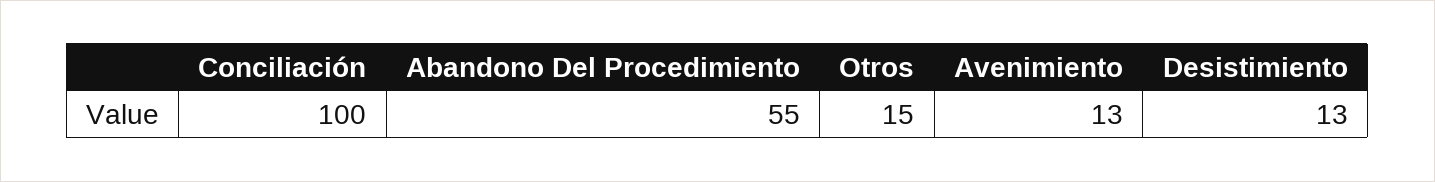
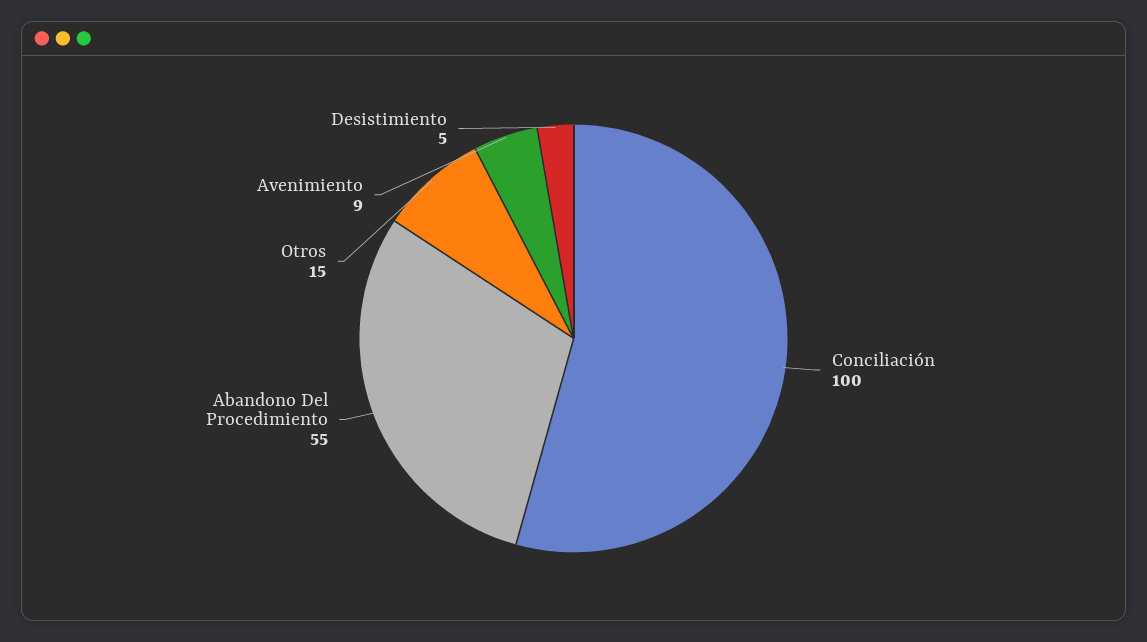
  {
    "Conciliación": 100,
    "Abandono Del Procedimiento": 55,
    "Otros": 15,
-   "Avenimiento": 13,
+   "Avenimiento": 9,
-   "Desistimiento": 13
+   "Desistimiento": 5
  }

